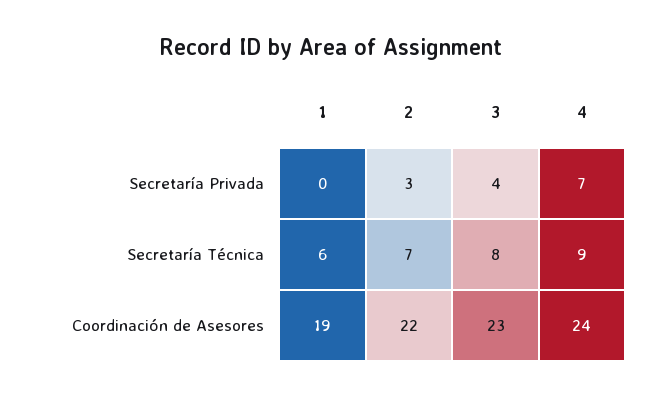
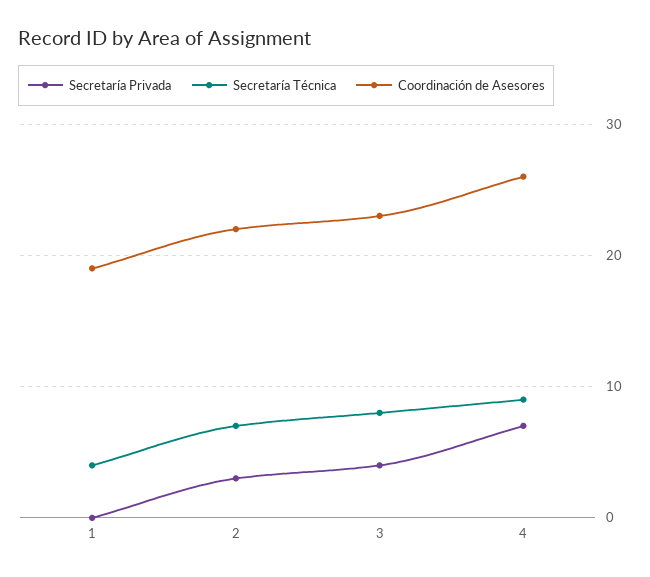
  {
    "Secretaría Privada": {
      "1": 0,
      "2": 3,
      "3": 4,
      "4": 7
    },
    "Secretaría Técnica": {
-     "1": 6,
+     "1": 4,
      "2": 7,
      "3": 8,
      "4": 9
    },
    "Coordinación de Asesores": {
      "1": 19,
      "2": 22,
      "3": 23,
-     "4": 24
+     "4": 26
    }
  }

